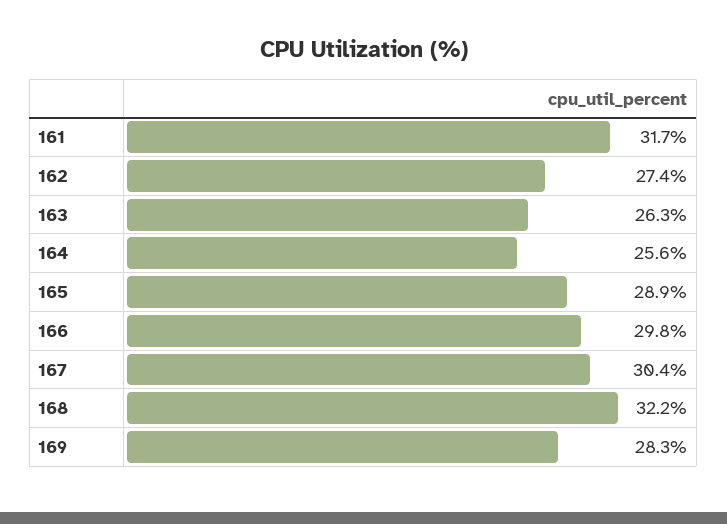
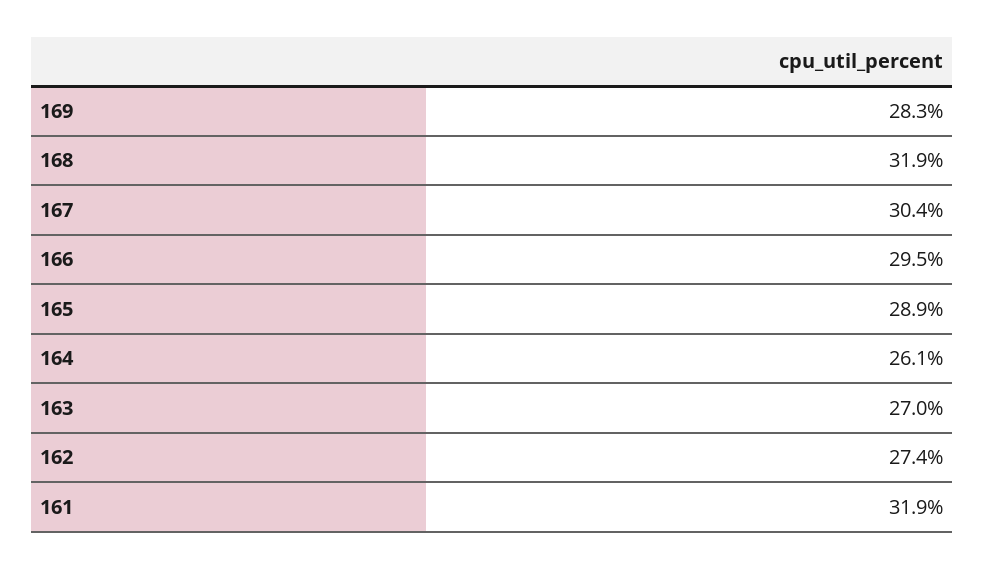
  {
-   "161": 31.7,
+   "161": 31.9,
    "162": 27.4,
-   "163": 26.3,
+   "163": 27,
-   "164": 25.6,
+   "164": 26.1,
    "165": 28.9,
-   "166": 29.8,
+   "166": 29.5,
    "167": 30.4,
-   "168": 32.2,
+   "168": 31.9,
    "169": 28.3
  }

